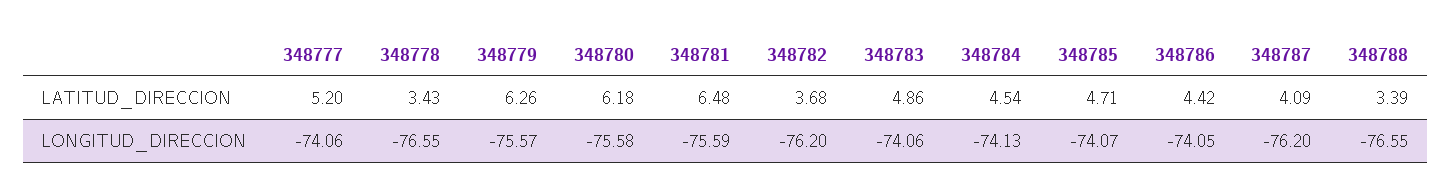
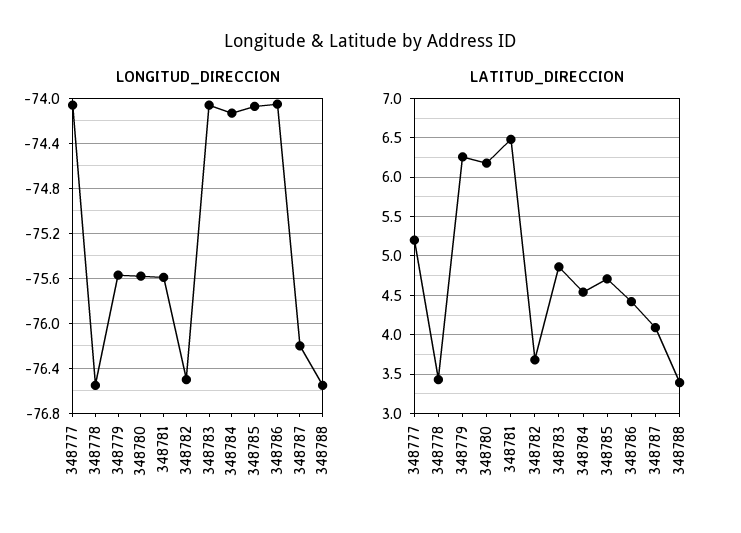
  {
    "LATITUD_DIRECCION": {
      "348777": 5.2,
      "348778": 3.43,
      "348779": 6.26,
      "348780": 6.18,
      "348781": 6.48,
      "348782": 3.68,
      "348783": 4.86,
      "348784": 4.54,
      "348785": 4.71,
      "348786": 4.42,
      "348787": 4.09,
      "348788": 3.39
    },
    "LONGITUD_DIRECCION": {
      "348777": -74.06,
      "348778": -76.55,
      "348779": -75.57,
      "348780": -75.58,
      "348781": -75.59,
-     "348782": -76.2,
+     "348782": -76.5,
      "348783": -74.06,
      "348784": -74.13,
      "348785": -74.07,
      "348786": -74.05,
      "348787": -76.2,
      "348788": -76.55
    }
  }

